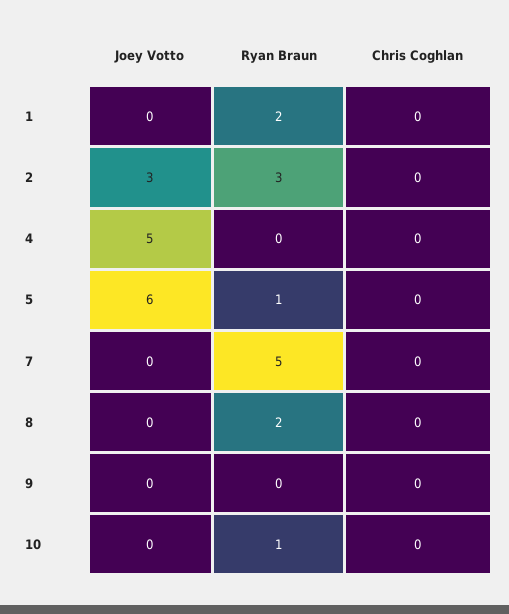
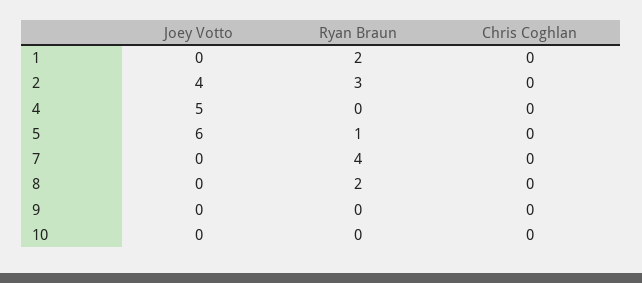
  {
    "Joey Votto": {
      "1": 0,
-     "2": 3,
+     "2": 4,
      "4": 5,
      "5": 6,
      "7": 0,
      "8": 0,
      "9": 0,
      "10": 0
    },
    "Ryan Braun": {
      "1": 2,
      "2": 3,
      "4": 0,
      "5": 1,
-     "7": 5,
+     "7": 4,
      "8": 2,
      "9": 0,
-     "10": 1
+     "10": 0
    },
    "Chris Coghlan": {
      "1": 0,
      "2": 0,
      "4": 0,
      "5": 0,
      "7": 0,
      "8": 0,
      "9": 0,
      "10": 0
    }
  }

